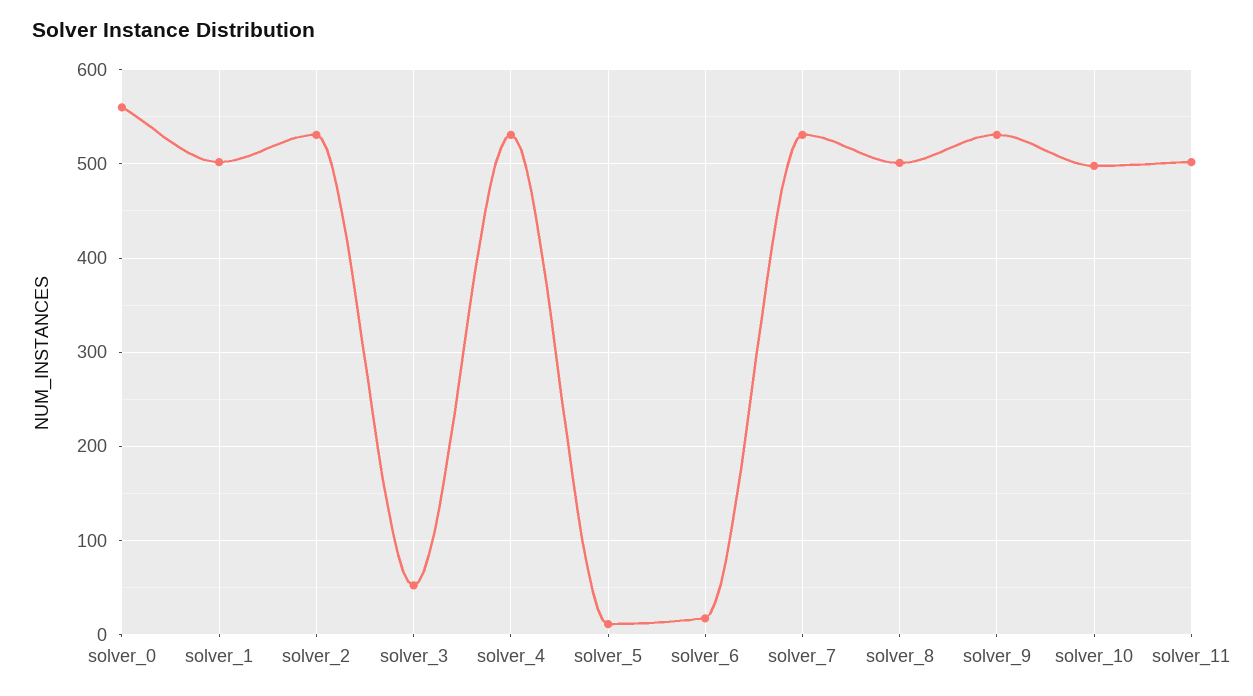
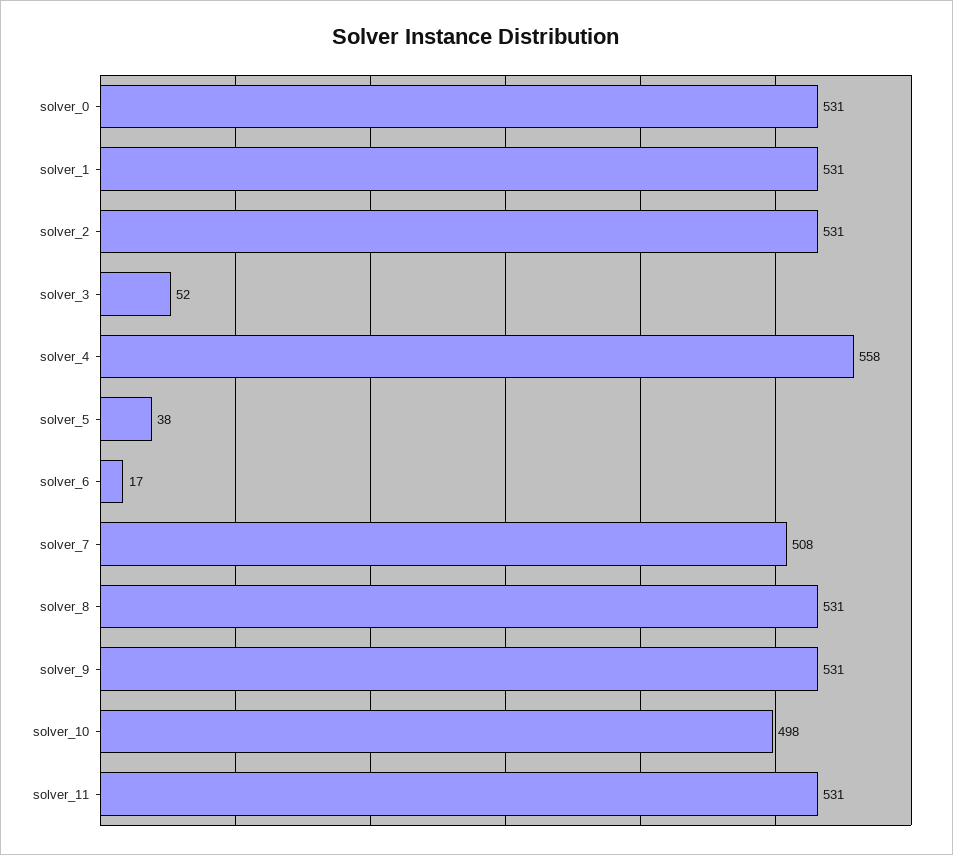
  {
-   "solver_0": 560,
+   "solver_0": 531,
-   "solver_1": 500,
+   "solver_1": 531,
    "solver_2": 531,
    "solver_3": 52,
-   "solver_4": 530,
+   "solver_4": 558,
-   "solver_5": 10,
+   "solver_5": 38,
    "solver_6": 17,
-   "solver_7": 530,
+   "solver_7": 508,
-   "solver_8": 500,
+   "solver_8": 531,
    "solver_9": 531,
    "solver_10": 498,
-   "solver_11": 500
+   "solver_11": 531
  }

